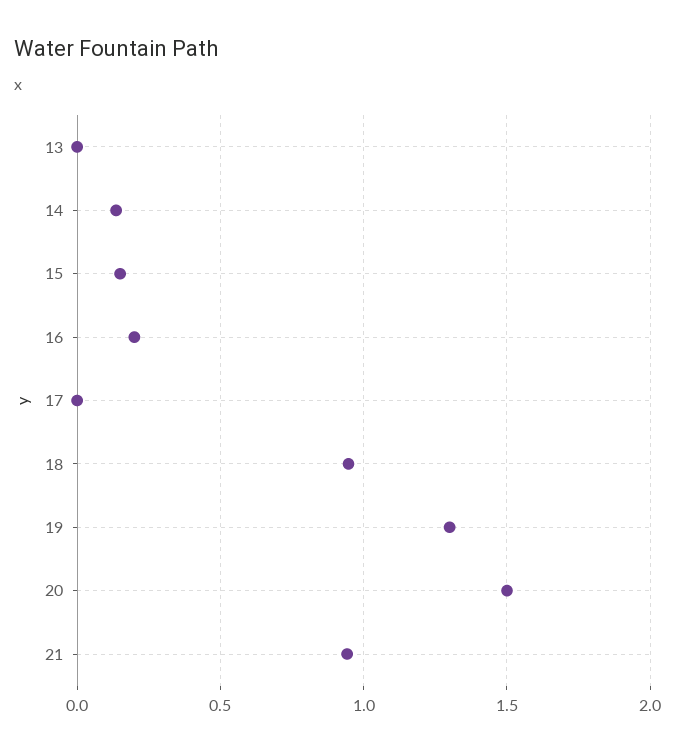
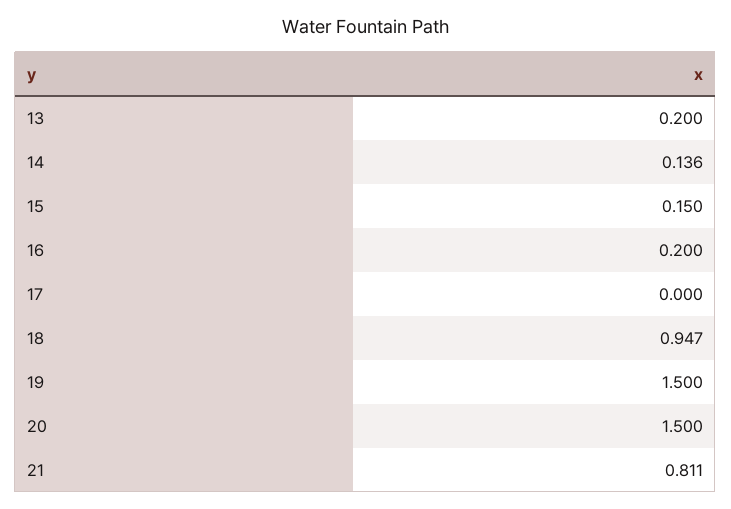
  {
-   "13": 0,
+   "13": 0.2,
    "14": 0.136,
    "15": 0.15,
    "16": 0.2,
    "17": 0,
    "18": 0.947,
-   "19": 1.3,
+   "19": 1.5,
    "20": 1.5,
-   "21": 0.95
+   "21": 0.811
  }

